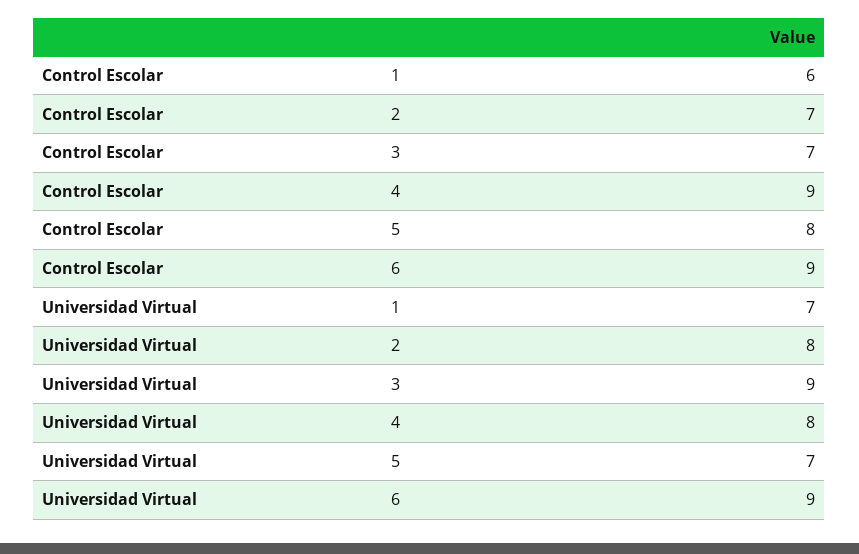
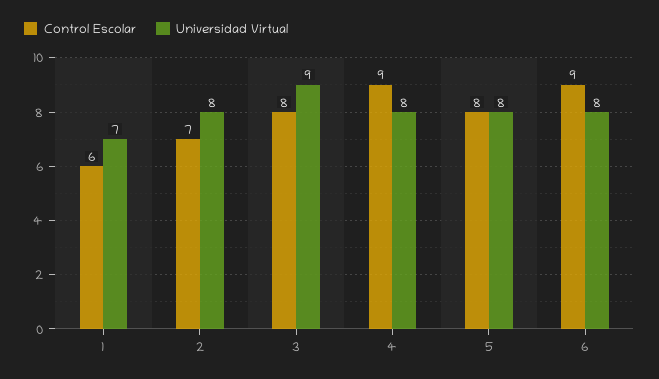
  {
    "Control Escolar": {
      "1": 6,
      "2": 7,
-     "3": 7,
+     "3": 8,
      "4": 9,
      "5": 8,
      "6": 9
    },
    "Universidad Virtual": {
      "1": 7,
      "2": 8,
      "3": 9,
      "4": 8,
-     "5": 7,
+     "5": 8,
-     "6": 9
+     "6": 8
    }
  }

